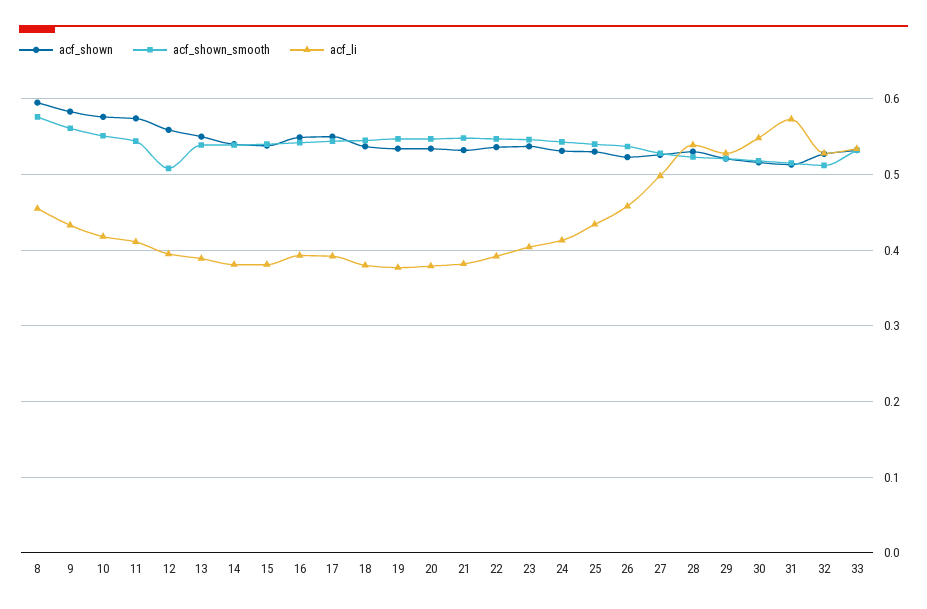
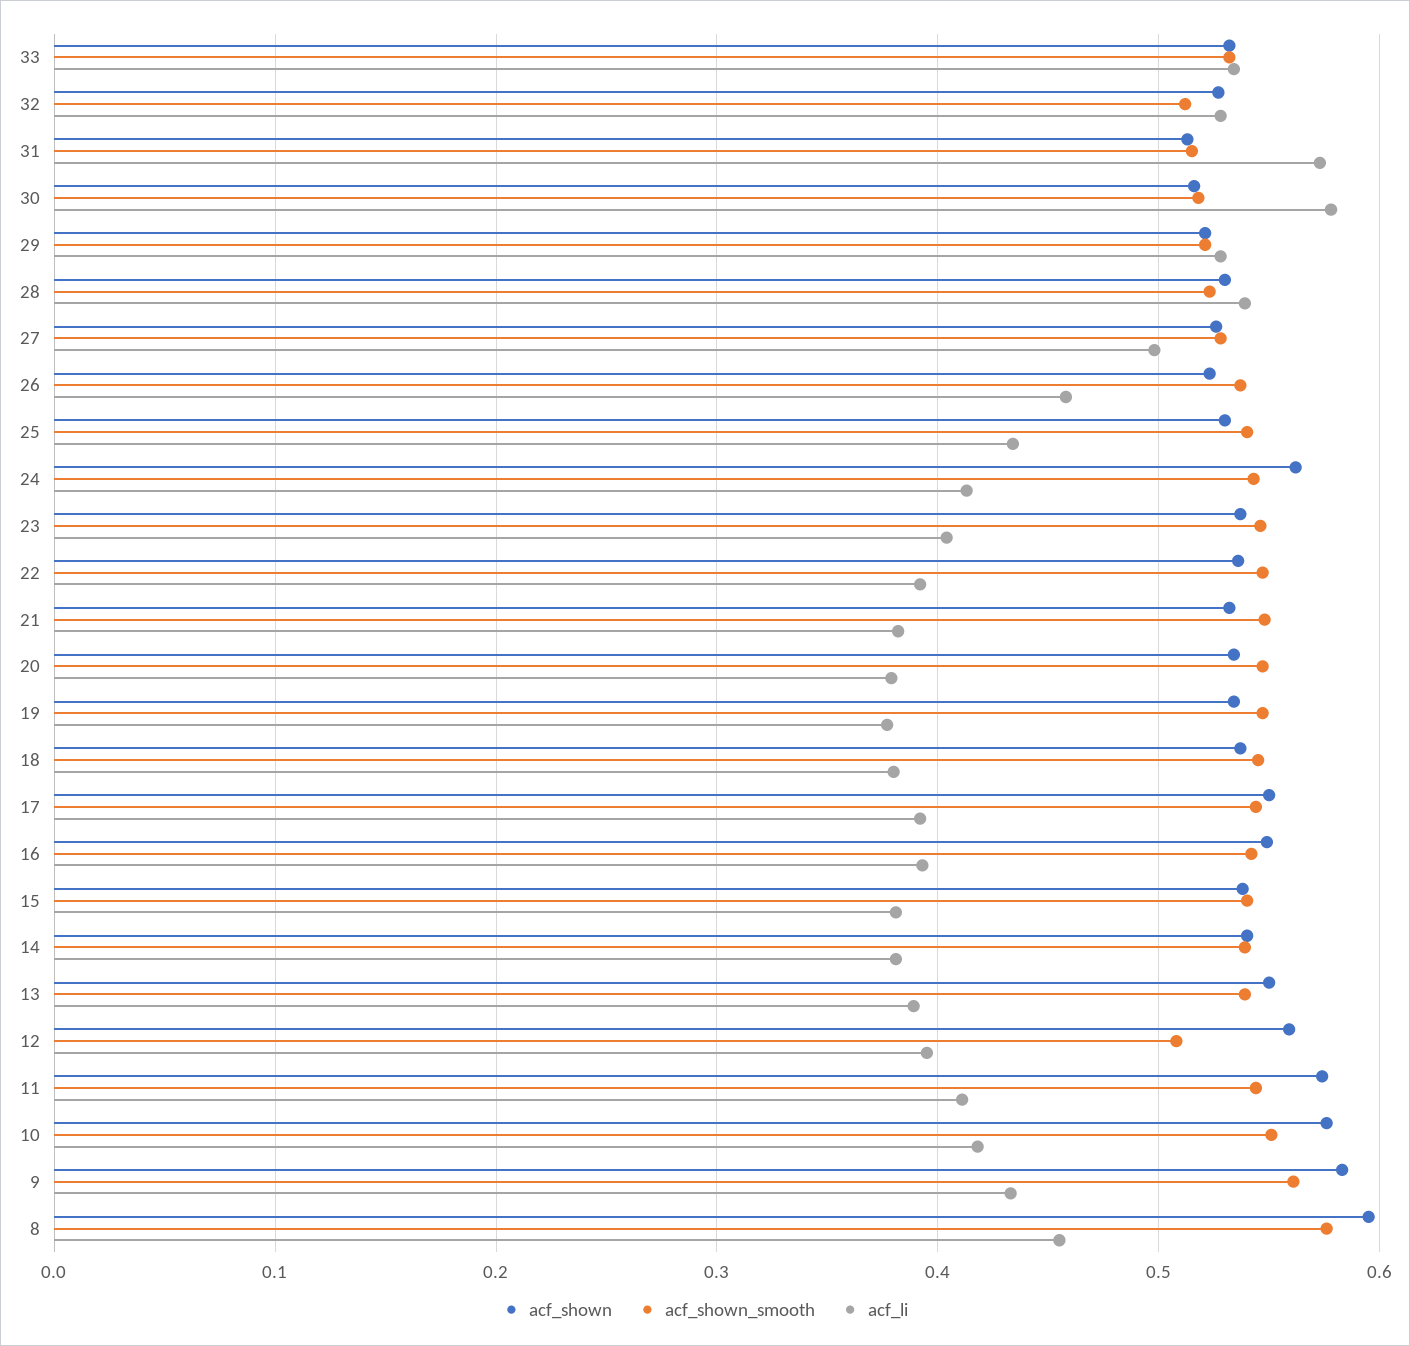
  {
    "acf_shown": {
      "8": 0.6,
      "9": 0.58,
      "10": 0.58,
      "11": 0.57,
      "12": 0.56,
      "13": 0.55,
      "14": 0.54,
      "15": 0.54,
      "16": 0.55,
      "17": 0.55,
      "18": 0.54,
      "19": 0.53,
      "20": 0.53,
      "21": 0.53,
      "22": 0.54,
      "23": 0.54,
-     "24": 0.53,
+     "24": 0.56,
      "25": 0.53,
      "26": 0.52,
      "27": 0.53,
      "28": 0.53,
      "29": 0.52,
      "30": 0.52,
      "31": 0.51,
      "32": 0.53,
      "33": 0.53
    },
    "acf_shown_smooth": {
      "8": 0.58,
      "9": 0.56,
      "10": 0.55,
      "11": 0.54,
      "12": 0.51,
      "13": 0.54,
      "14": 0.54,
      "15": 0.54,
      "16": 0.54,
      "17": 0.54,
      "18": 0.55,
      "19": 0.55,
      "20": 0.55,
      "21": 0.55,
      "22": 0.55,
      "23": 0.55,
      "24": 0.54,
      "25": 0.54,
      "26": 0.54,
      "27": 0.53,
      "28": 0.52,
      "29": 0.52,
      "30": 0.52,
      "31": 0.52,
      "32": 0.51,
      "33": 0.53
    },
    "acf_li": {
      "8": 0.46,
      "9": 0.43,
      "10": 0.42,
      "11": 0.41,
      "12": 0.4,
      "13": 0.39,
      "14": 0.38,
      "15": 0.38,
      "16": 0.39,
      "17": 0.39,
      "18": 0.38,
      "19": 0.38,
      "20": 0.38,
      "21": 0.38,
      "22": 0.39,
      "23": 0.4,
      "24": 0.41,
      "25": 0.43,
      "26": 0.46,
      "27": 0.5,
      "28": 0.54,
      "29": 0.53,
-     "30": 0.55,
+     "30": 0.58,
      "31": 0.57,
      "32": 0.53,
      "33": 0.53
    }
  }

